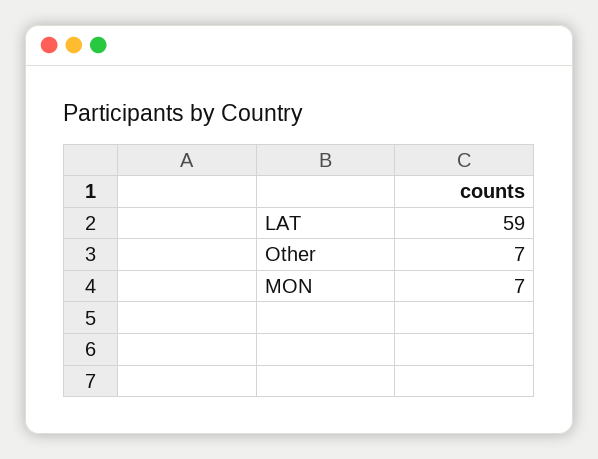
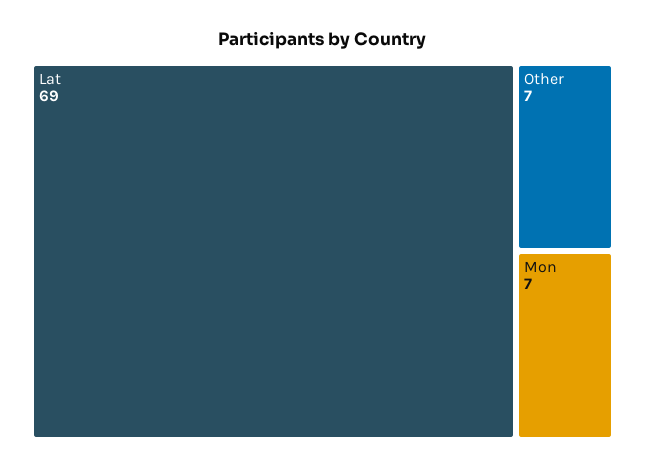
  {
-   "LAT": 59,
+   "LAT": 69,
    "Other": 7,
    "MON": 7
  }

